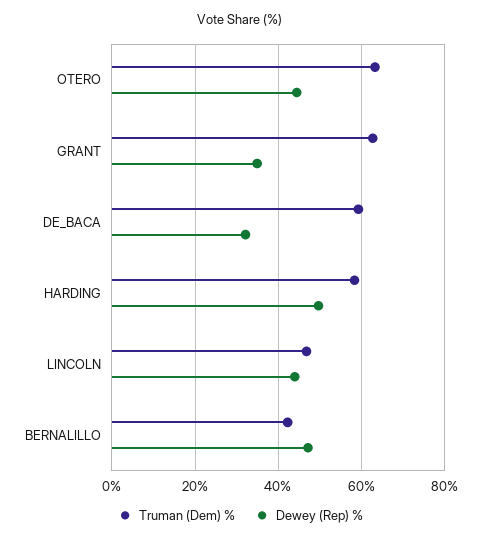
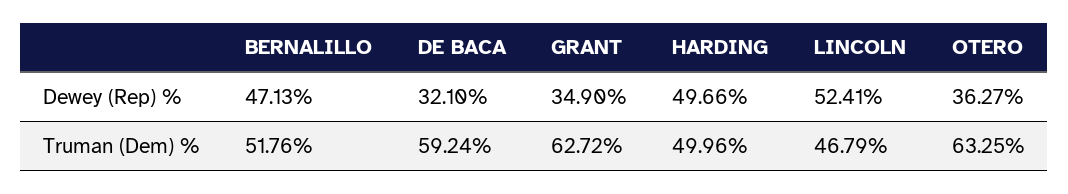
  {
    "Truman (Dem) %": {
      "OTERO": 63.25,
      "GRANT": 62.72,
      "DE_BACA": 59.24,
-     "HARDING": 58,
+     "HARDING": 49.96,
      "LINCOLN": 46.79,
-     "BERNALILLO": 42
+     "BERNALILLO": 51.76
    },
    "Dewey (Rep) %": {
-     "OTERO": 44,
+     "OTERO": 36.27,
      "GRANT": 34.9,
      "DE_BACA": 32.1,
      "HARDING": 49.66,
-     "LINCOLN": 44,
+     "LINCOLN": 52.41,
      "BERNALILLO": 47.13
    }
  }

